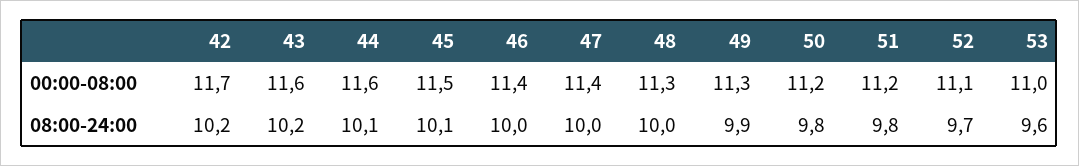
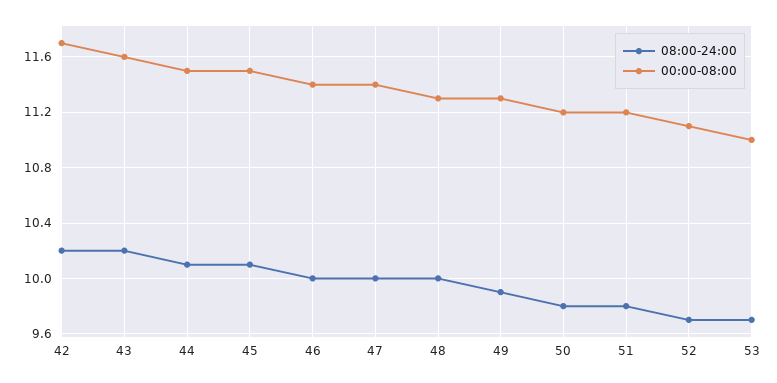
  {
    "00:00-08:00": {
      "42": 11.7,
      "43": 11.6,
-     "44": 11.6,
+     "44": 11.5,
      "45": 11.5,
      "46": 11.4,
      "47": 11.4,
      "48": 11.3,
      "49": 11.3,
      "50": 11.2,
      "51": 11.2,
      "52": 11.1,
      "53": 11
    },
    "08:00-24:00": {
      "42": 10.2,
      "43": 10.2,
      "44": 10.1,
      "45": 10.1,
      "46": 10,
      "47": 10,
      "48": 10,
      "49": 9.9,
      "50": 9.8,
      "51": 9.8,
      "52": 9.7,
-     "53": 9.6
+     "53": 9.7
    }
  }

